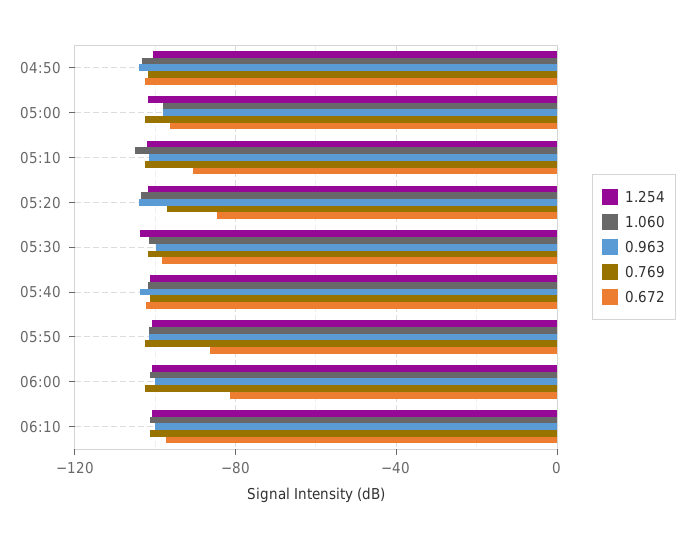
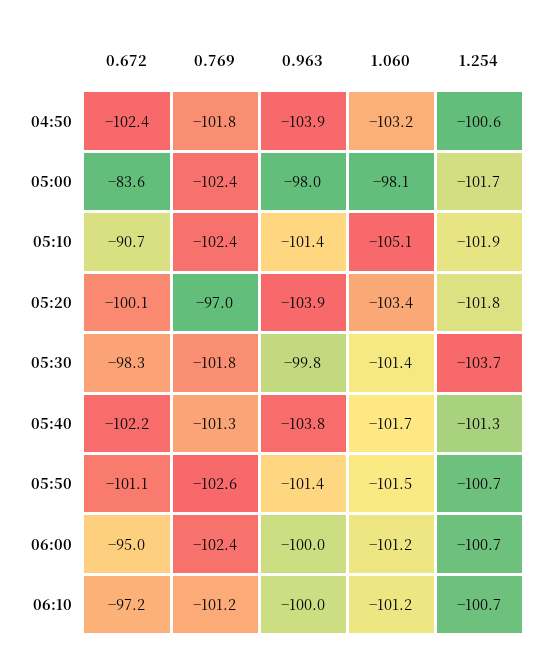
  {
    "1.254": {
      "04:50": -100.6,
      "05:00": -101.7,
      "05:10": -101.9,
      "05:20": -101.8,
      "05:30": -103.7,
      "05:40": -101.3,
      "05:50": -100.7,
      "06:00": -100.7,
      "06:10": -100.7
    },
    "1.060": {
      "04:50": -103.2,
      "05:00": -98.1,
      "05:10": -105.1,
      "05:20": -103.4,
      "05:30": -101.4,
      "05:40": -101.7,
      "05:50": -101.5,
      "06:00": -101.2,
      "06:10": -101.2
    },
    "0.963": {
      "04:50": -103.9,
      "05:00": -98,
      "05:10": -101.4,
      "05:20": -103.9,
      "05:30": -99.8,
      "05:40": -103.8,
      "05:50": -101.4,
      "06:00": -100,
      "06:10": -100
    },
    "0.769": {
      "04:50": -101.8,
      "05:00": -102.4,
      "05:10": -102.4,
      "05:20": -97,
      "05:30": -101.8,
      "05:40": -101.3,
      "05:50": -102.6,
      "06:00": -102.4,
      "06:10": -101.2
    },
    "0.672": {
      "04:50": -102.4,
-     "05:00": -95,
+     "05:00": -83.6,
      "05:10": -90.7,
-     "05:20": -85,
+     "05:20": -100.1,
      "05:30": -98.3,
      "05:40": -102.2,
-     "05:50": -85,
+     "05:50": -101.1,
-     "06:00": -80,
+     "06:00": -95,
      "06:10": -97.2
    }
  }

